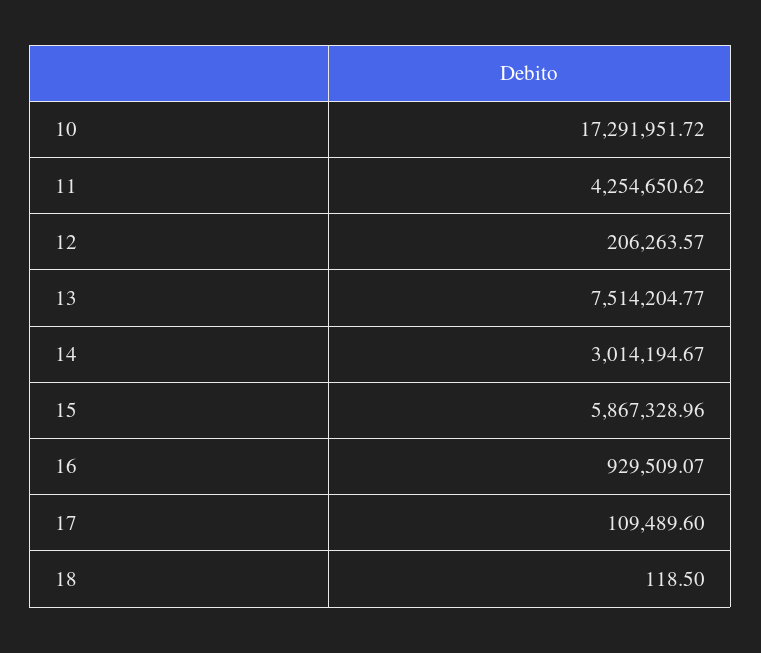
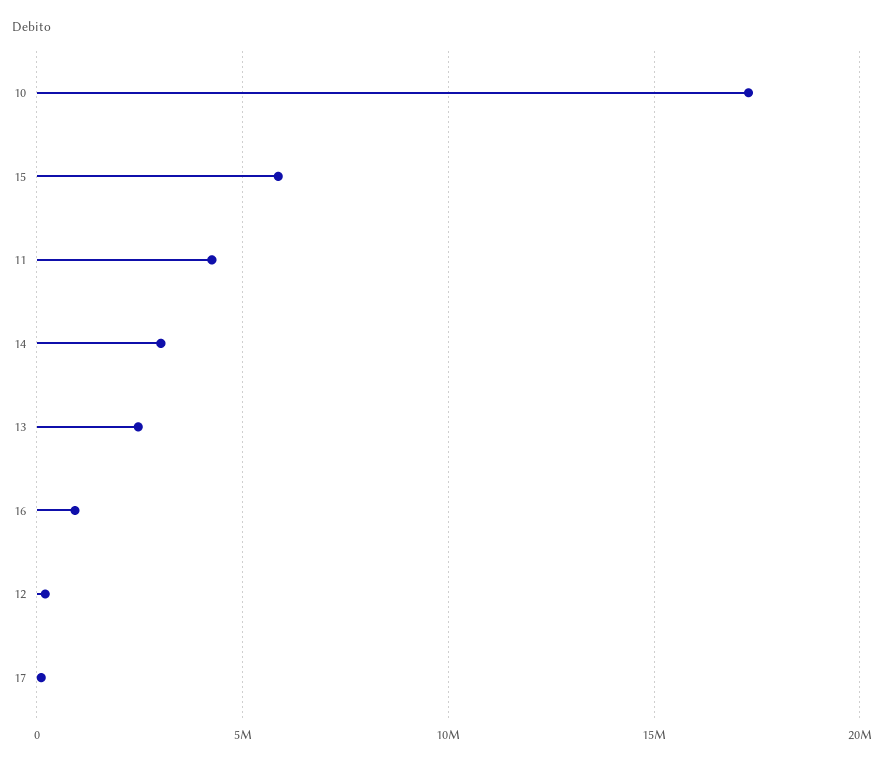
  {
    "10": 17291951.72,
    "11": 4254650.62,
    "12": 206263.57,
-   "13": 7514204.77,
+   "13": 2500000,
    "14": 3014194.67,
    "15": 5867328.96,
    "16": 929509.07,
-   "17": 109489.6,
+   "17": 109489.6
-   "18": 118.5
  }

